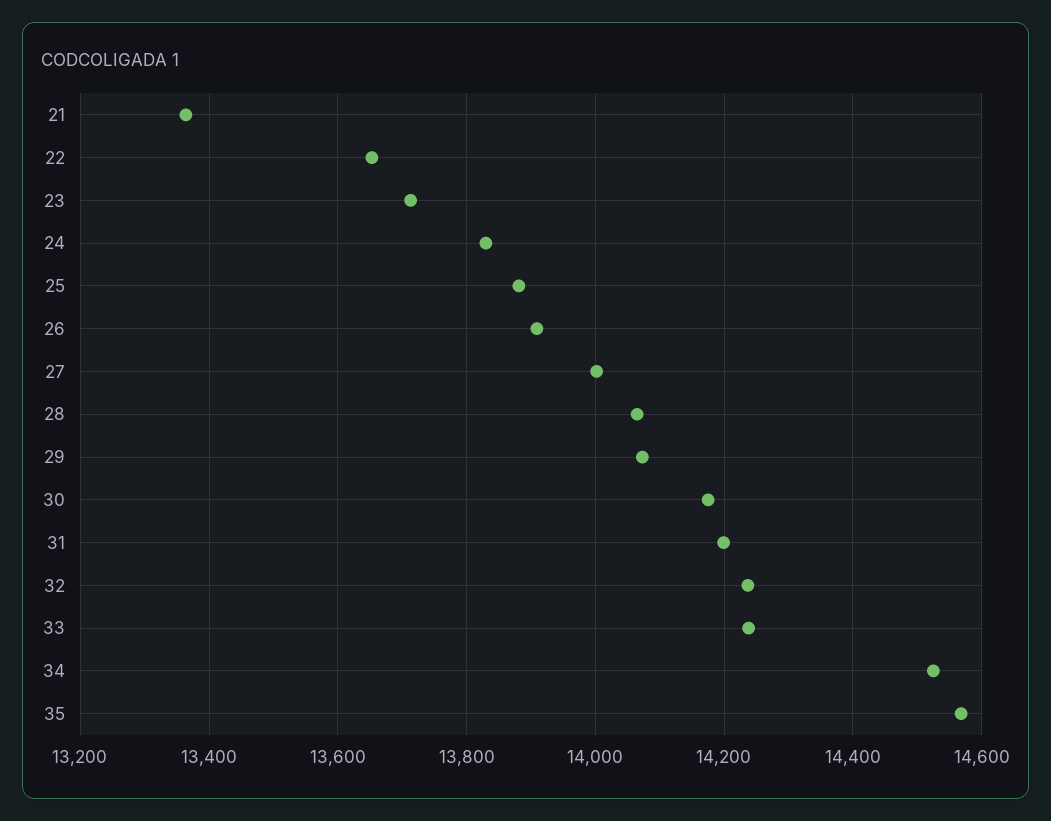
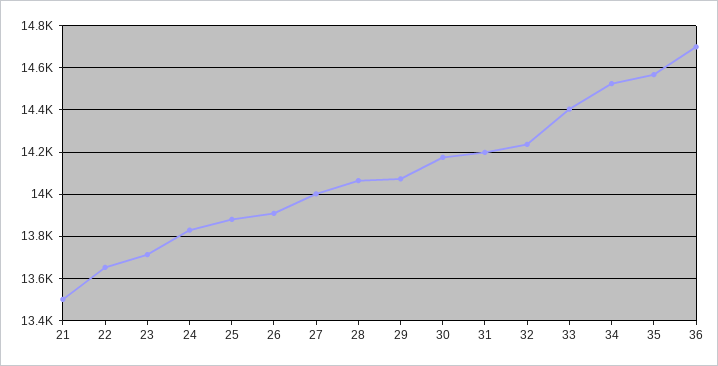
  {
-   "21": 13360,
+   "21": 13500,
    "22": 13660,
    "23": 13720,
    "24": 13840,
    "25": 13880,
    "26": 13900,
    "27": 14000,
    "28": 14060,
    "29": 14080,
    "30": 14180,
    "31": 14200,
    "32": 14240,
-   "33": 14240,
+   "33": 14400,
    "34": 14520,
-   "35": 14560
+   "35": 14560,
+   "36": 14700
  }

